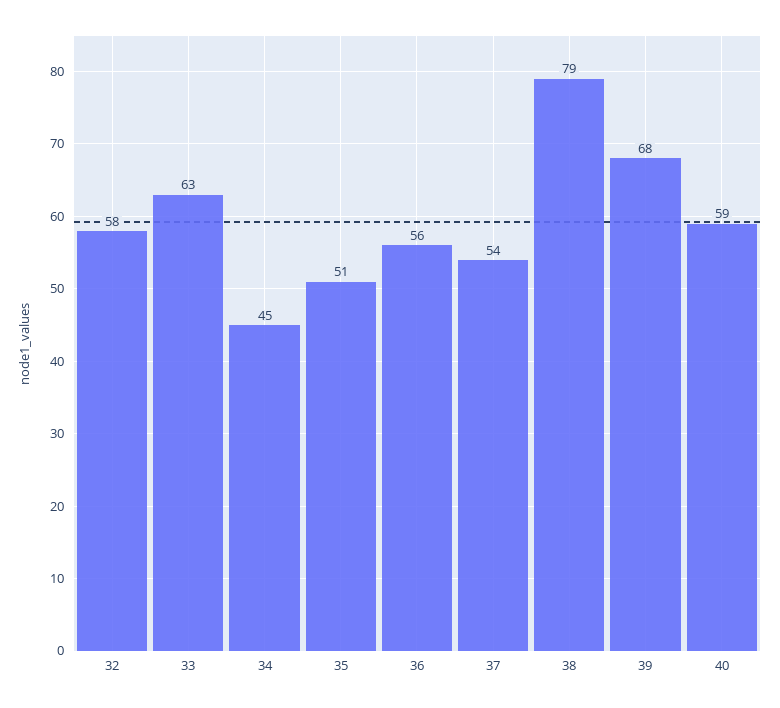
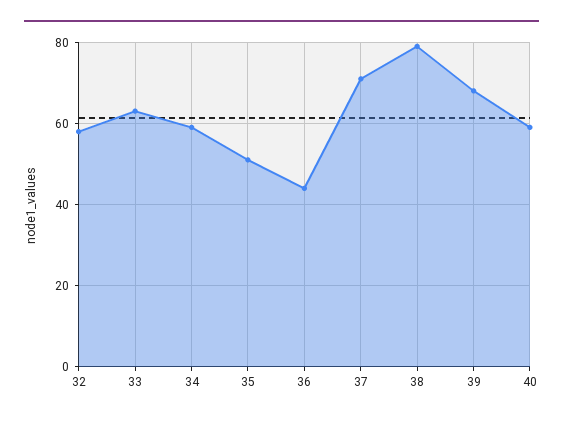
  {
    "32": 58,
    "33": 63,
-   "34": 45,
+   "34": 60,
    "35": 51,
-   "36": 56,
+   "36": 45,
-   "37": 54,
+   "37": 70,
    "38": 79,
    "39": 68,
    "40": 59
  }

